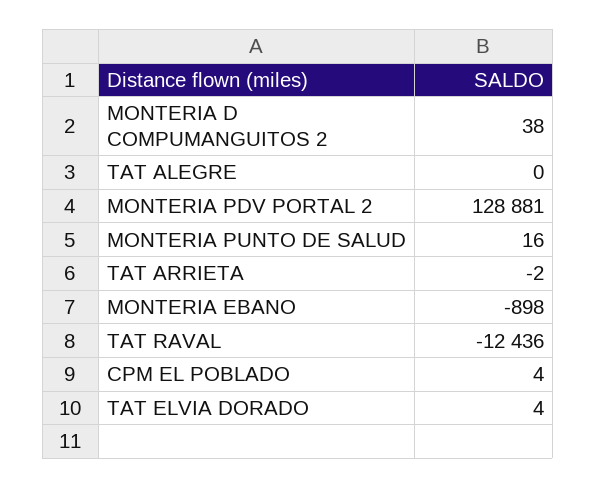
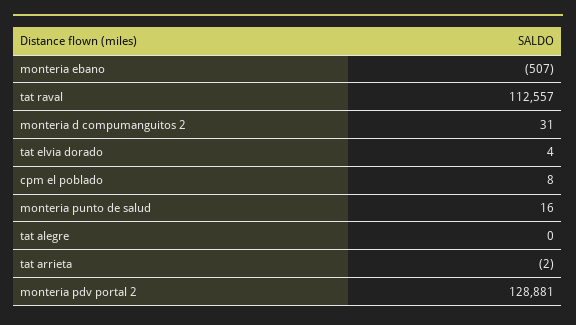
  {
-   "MONTERIA D COMPUMANGUITOS 2": 38,
+   "MONTERIA D COMPUMANGUITOS 2": 31,
    "TAT ALEGRE": 0,
    "MONTERIA PDV PORTAL 2": 128881,
    "MONTERIA PUNTO DE SALUD": 16,
    "TAT ARRIETA": -2,
-   "MONTERIA EBANO": -898,
+   "MONTERIA EBANO": -507,
-   "TAT RAVAL": -12436,
+   "TAT RAVAL": 112557,
-   "CPM EL POBLADO": 4,
+   "CPM EL POBLADO": 8,
    "TAT ELVIA DORADO": 4
  }

